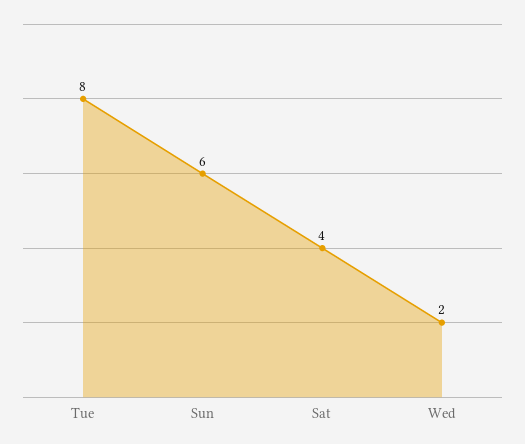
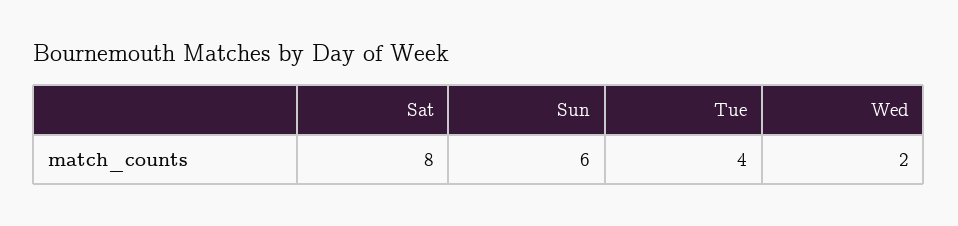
  {
-   "Tue": 8,
+   "Tue": 4,
    "Sun": 6,
-   "Sat": 4,
+   "Sat": 8,
    "Wed": 2
  }

